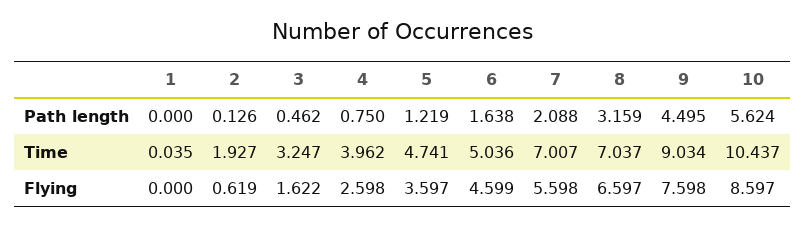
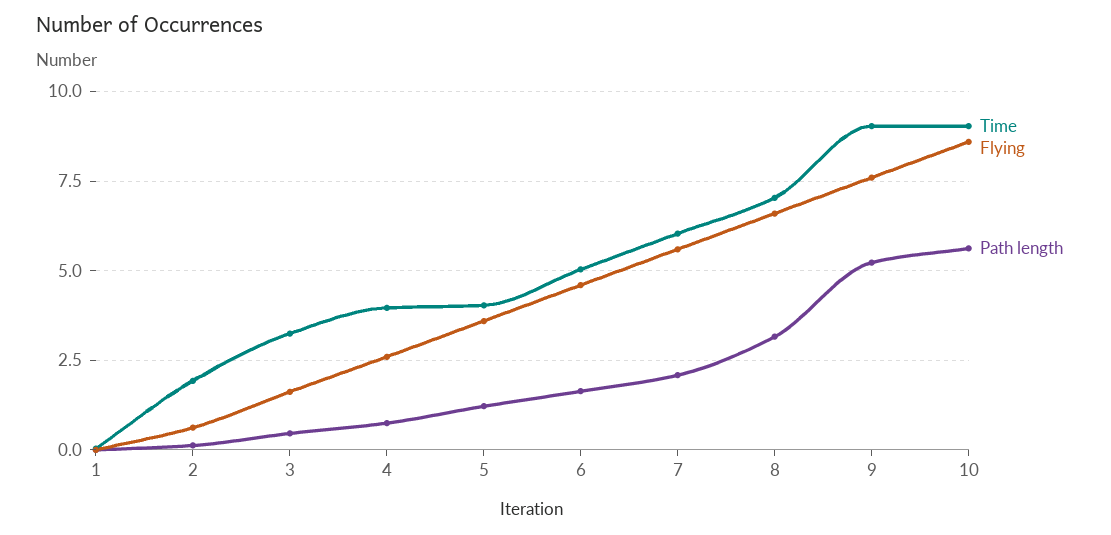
  {
    "Path length": {
      "1": 0,
      "2": 0.126,
      "3": 0.462,
      "4": 0.75,
      "5": 1.219,
      "6": 1.638,
      "7": 2.088,
      "8": 3.159,
-     "9": 4.495,
+     "9": 5.25,
      "10": 5.624
    },
    "Time": {
      "1": 0.035,
      "2": 1.927,
      "3": 3.247,
      "4": 3.962,
-     "5": 4.741,
+     "5": 4,
      "6": 5.036,
-     "7": 7.007,
+     "7": 6,
      "8": 7.037,
      "9": 9.034,
-     "10": 10.437
+     "10": 9
    },
    "Flying": {
      "1": 0,
      "2": 0.619,
      "3": 1.622,
      "4": 2.598,
      "5": 3.597,
      "6": 4.599,
      "7": 5.598,
      "8": 6.597,
      "9": 7.598,
      "10": 8.597
    }
  }

